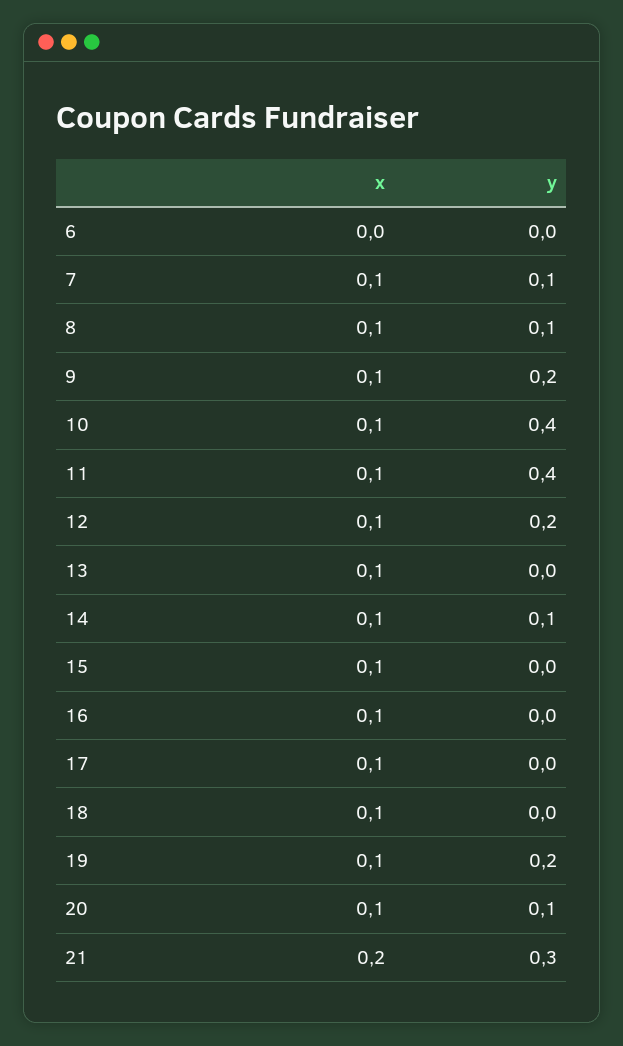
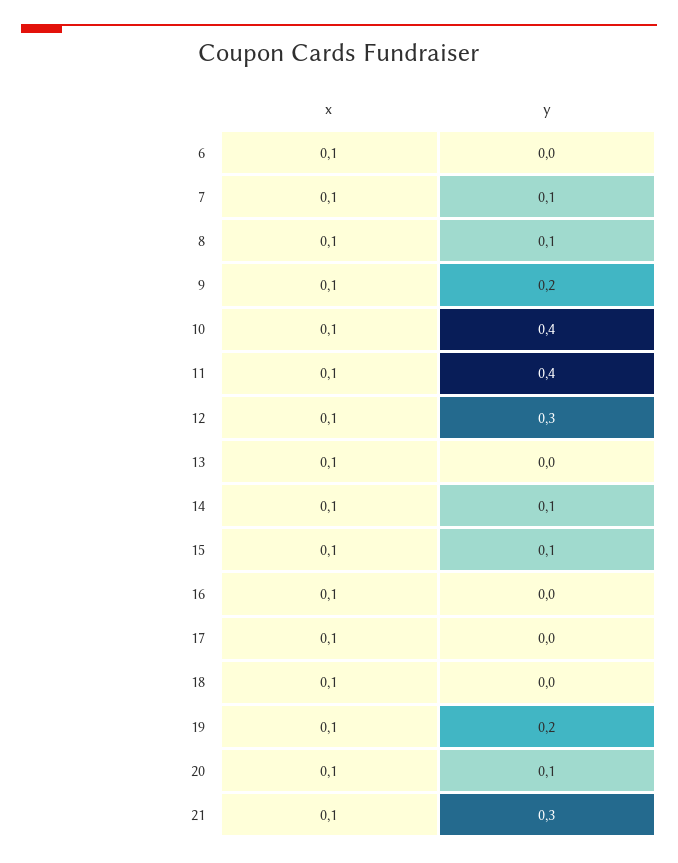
  {
    "x": {
-     "6": 0,
+     "6": 0.1,
      "7": 0.1,
      "8": 0.1,
      "9": 0.1,
      "10": 0.1,
      "11": 0.1,
      "12": 0.1,
      "13": 0.1,
      "14": 0.1,
      "15": 0.1,
      "16": 0.1,
      "17": 0.1,
      "18": 0.1,
      "19": 0.1,
      "20": 0.1,
-     "21": 0.2
+     "21": 0.1
    },
    "y": {
      "6": 0,
      "7": 0.1,
      "8": 0.1,
      "9": 0.2,
      "10": 0.4,
      "11": 0.4,
-     "12": 0.2,
+     "12": 0.3,
      "13": 0,
      "14": 0.1,
-     "15": 0,
+     "15": 0.1,
      "16": 0,
      "17": 0,
      "18": 0,
      "19": 0.2,
      "20": 0.1,
      "21": 0.3
    }
  }

